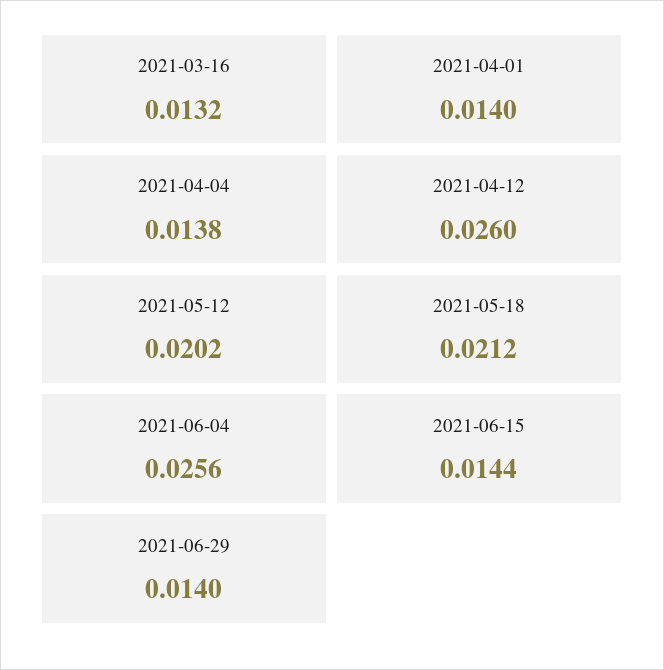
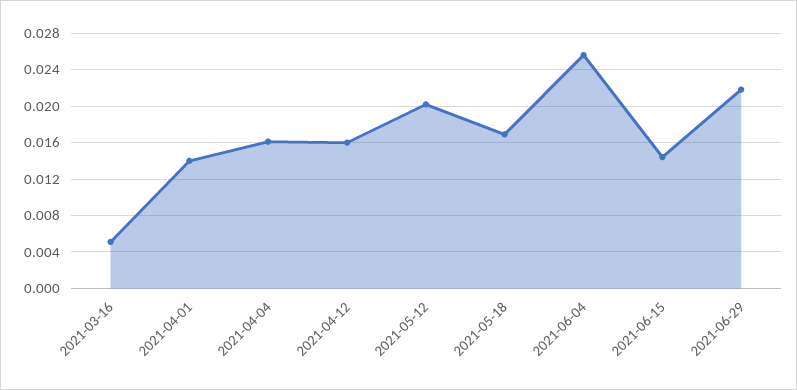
  {
-   "2021-03-16": 0.0132,
+   "2021-03-16": 0.005,
    "2021-04-01": 0.014,
-   "2021-04-04": 0.0138,
+   "2021-04-04": 0.016,
-   "2021-04-12": 0.026,
+   "2021-04-12": 0.016,
    "2021-05-12": 0.0202,
-   "2021-05-18": 0.0212,
+   "2021-05-18": 0.017,
    "2021-06-04": 0.0256,
    "2021-06-15": 0.0144,
-   "2021-06-29": 0.014
+   "2021-06-29": 0.022
  }

